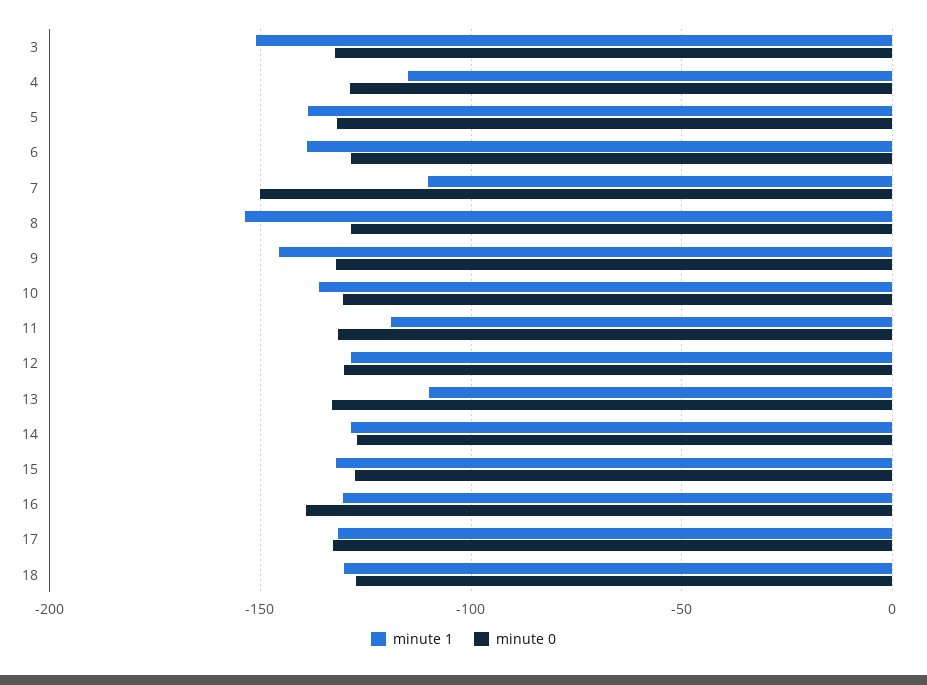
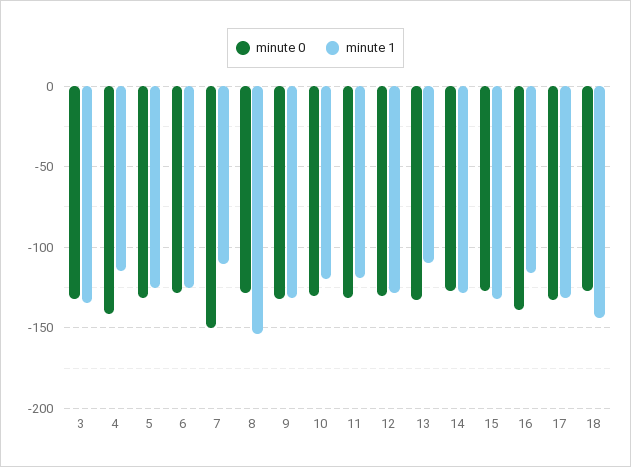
  {
    "minute 1": {
-     "3": -150,
+     "3": -135,
      "4": -115,
-     "5": -140,
+     "5": -125,
-     "6": -140,
+     "6": -125,
      "7": -110,
      "8": -155,
-     "9": -145,
+     "9": -130,
-     "10": -135,
+     "10": -120,
      "11": -120,
      "12": -130,
      "13": -110,
      "14": -130,
      "15": -130,
-     "16": -130,
+     "16": -115,
      "17": -130,
-     "18": -130
+     "18": -145
    },
    "minute 0": {
      "3": -130,
-     "4": -130,
+     "4": -140,
      "5": -130,
      "6": -130,
      "7": -150,
      "8": -130,
      "9": -130,
      "10": -130,
      "11": -130,
      "12": -130,
      "13": -135,
      "14": -125,
      "15": -130,
      "16": -140,
      "17": -135,
      "18": -125
    }
  }

